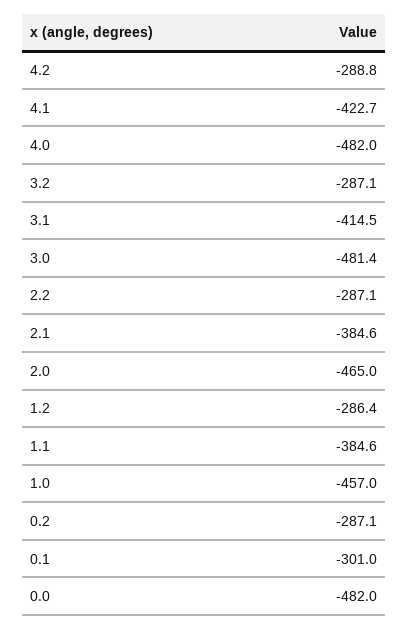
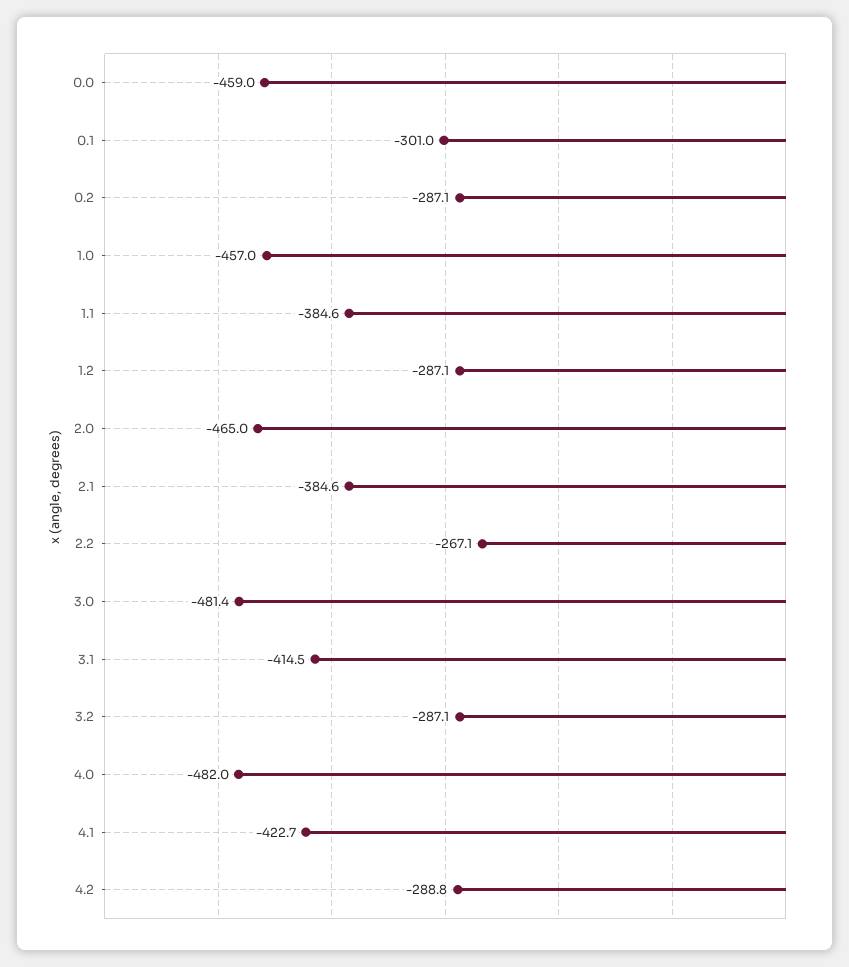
  {
    "4.2": -288.8,
    "4.1": -422.7,
    "4.0": -482,
    "3.2": -287.1,
    "3.1": -414.5,
    "3.0": -481.4,
-   "2.2": -287.1,
+   "2.2": -267.1,
    "2.1": -384.6,
    "2.0": -465,
-   "1.2": -286.4,
+   "1.2": -287.1,
    "1.1": -384.6,
    "1.0": -457,
    "0.2": -287.1,
    "0.1": -301,
-   "0.0": -482
+   "0.0": -459
  }

